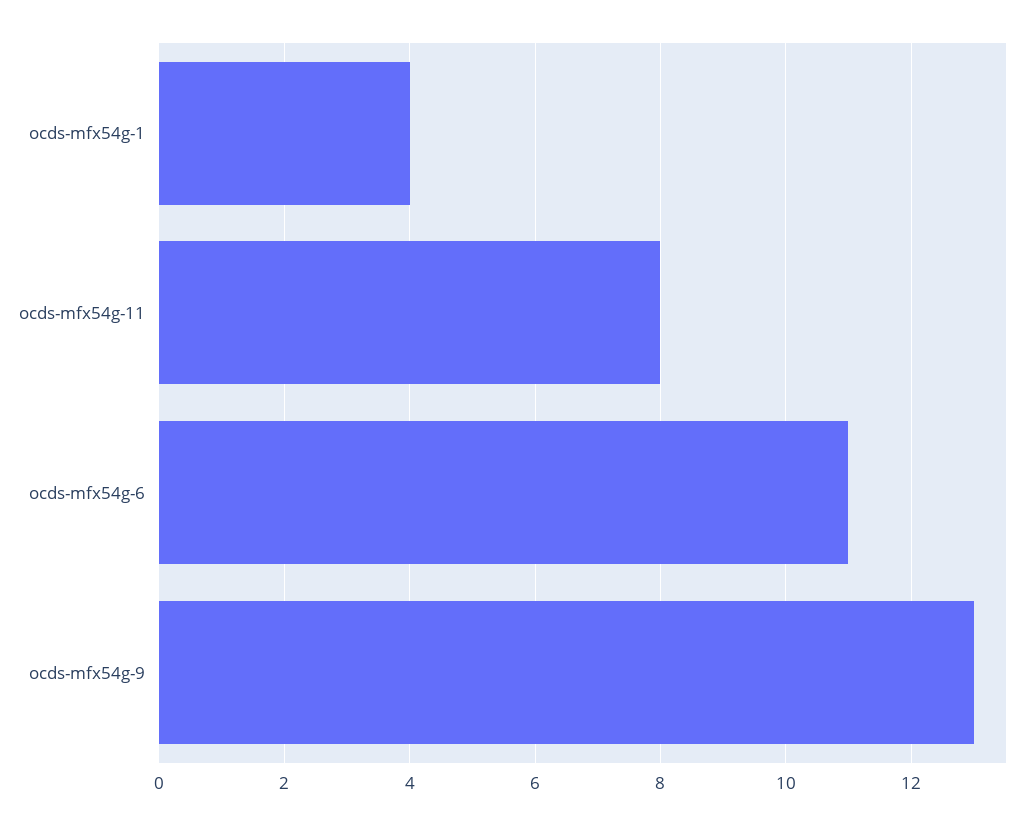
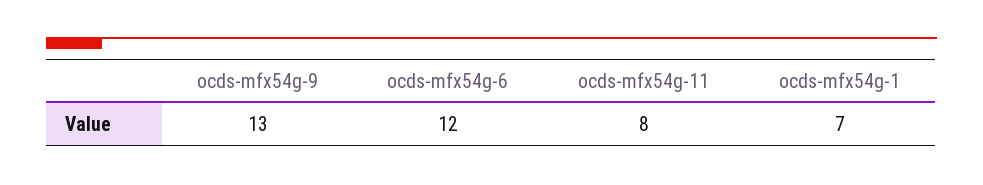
  {
-   "ocds-mfx54g-1": 4,
+   "ocds-mfx54g-1": 7,
    "ocds-mfx54g-11": 8,
-   "ocds-mfx54g-6": 11,
+   "ocds-mfx54g-6": 12,
    "ocds-mfx54g-9": 13
  }

